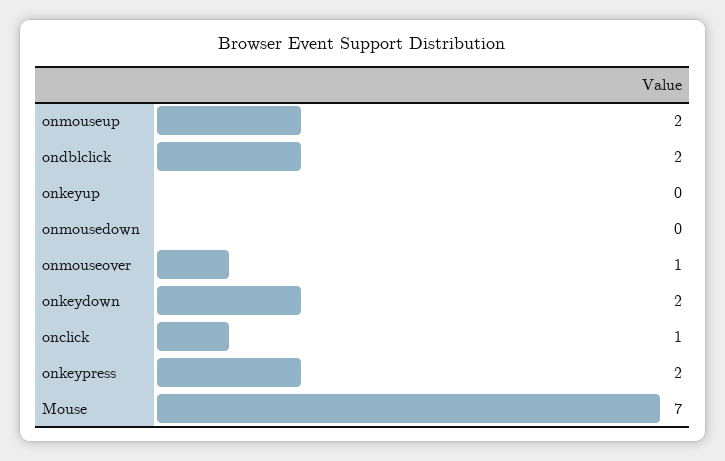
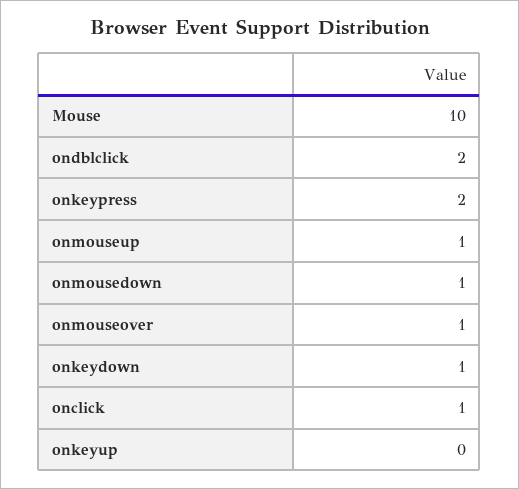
  {
-   "onmouseup": 2,
+   "onmouseup": 1,
    "ondblclick": 2,
    "onkeyup": 0,
-   "onmousedown": 0,
+   "onmousedown": 1,
    "onmouseover": 1,
-   "onkeydown": 2,
+   "onkeydown": 1,
    "onclick": 1,
    "onkeypress": 2,
-   "Mouse": 7
+   "Mouse": 10
  }

